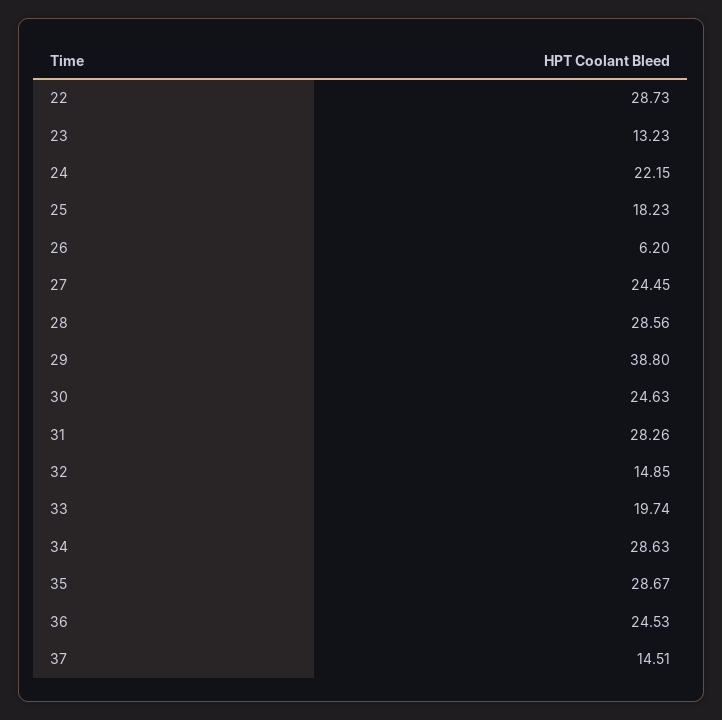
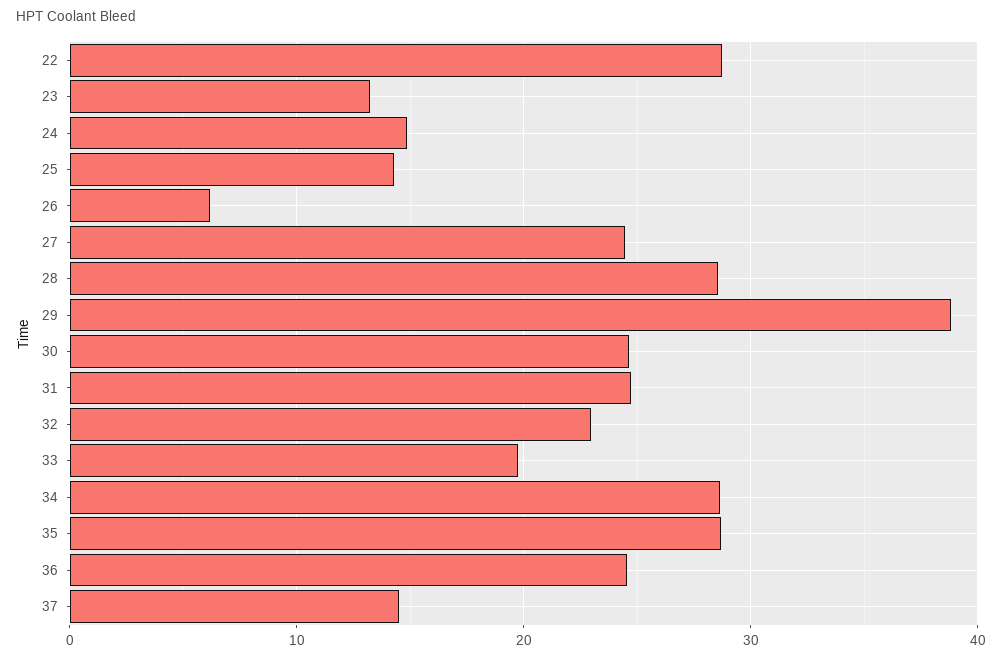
  {
    "22": 28.73,
    "23": 13.23,
-   "24": 22.15,
+   "24": 15,
-   "25": 18.23,
+   "25": 14,
    "26": 6.2,
    "27": 24.45,
    "28": 28.56,
    "29": 38.8,
    "30": 24.63,
-   "31": 28.26,
+   "31": 25,
-   "32": 14.85,
+   "32": 23,
    "33": 19.74,
    "34": 28.63,
    "35": 28.67,
    "36": 24.53,
    "37": 14.51
  }

